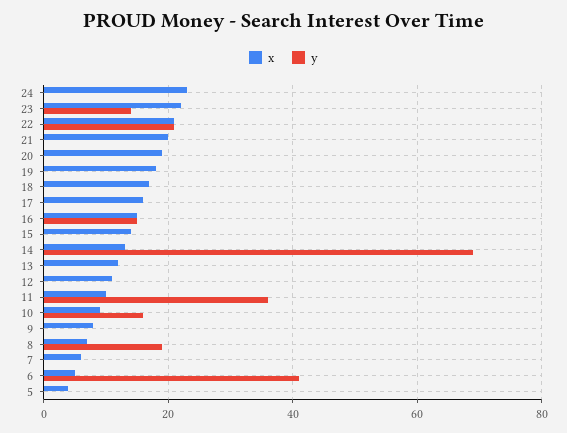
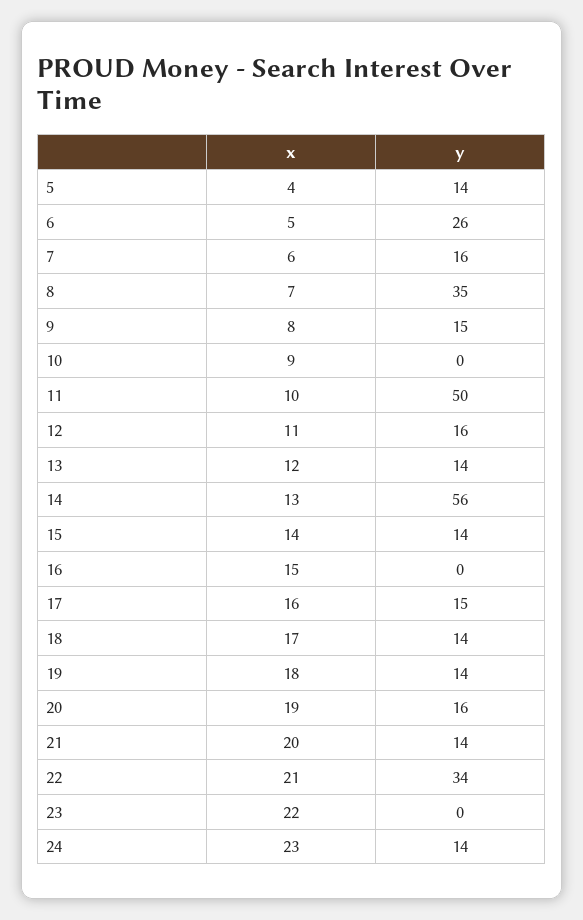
  {
    "x": {
      "24": 23,
      "23": 22,
      "22": 21,
      "21": 20,
      "20": 19,
      "19": 18,
      "18": 17,
      "17": 16,
      "16": 15,
      "15": 14,
      "14": 13,
      "13": 12,
      "12": 11,
      "11": 10,
      "10": 9,
      "9": 8,
      "8": 7,
      "7": 6,
      "6": 5,
      "5": 4
    },
    "y": {
-     "24": 0,
+     "24": 14,
-     "23": 15,
+     "23": 0,
-     "22": 20,
+     "22": 34,
-     "21": 0,
+     "21": 14,
-     "20": 0,
+     "20": 16,
-     "19": 0,
+     "19": 14,
-     "18": 0,
+     "18": 14,
-     "17": 0,
+     "17": 15,
-     "16": 15,
+     "16": 0,
-     "15": 0,
+     "15": 14,
-     "14": 70,
+     "14": 56,
-     "13": 0,
+     "13": 14,
-     "12": 0,
+     "12": 16,
-     "11": 35,
+     "11": 50,
-     "10": 15,
+     "10": 0,
-     "9": 0,
+     "9": 15,
-     "8": 20,
+     "8": 35,
-     "7": 0,
+     "7": 16,
-     "6": 40,
+     "6": 26,
-     "5": 0
+     "5": 14
    }
  }

